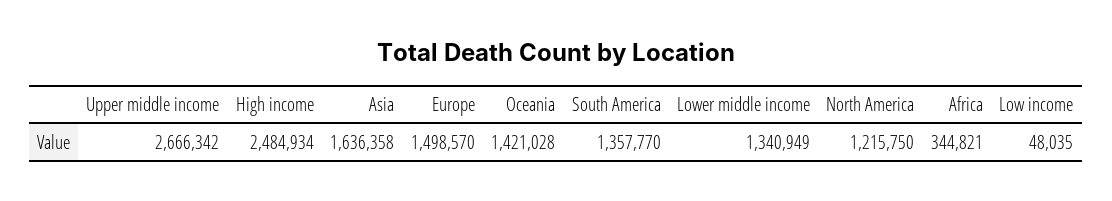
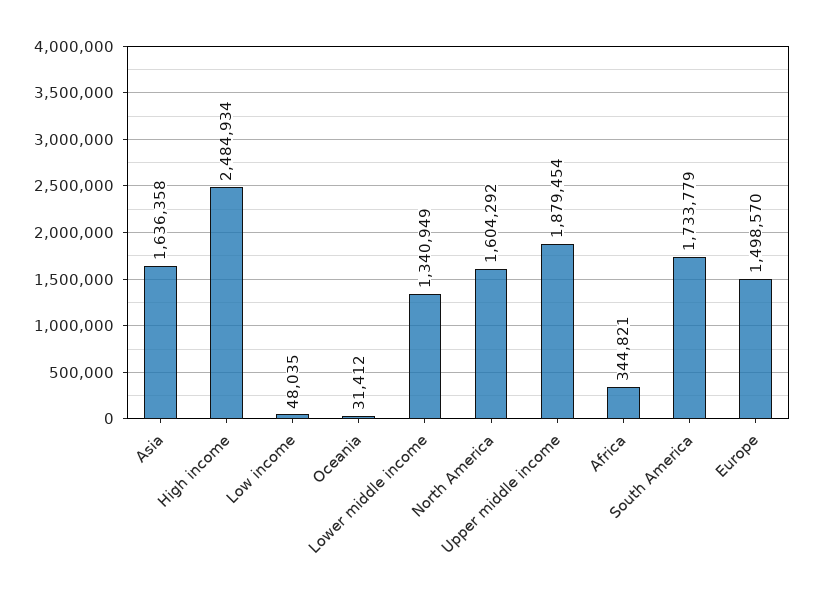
  {
-   "Upper middle income": 2666342,
+   "Upper middle income": 1879454,
    "High income": 2484934,
    "Asia": 1636358,
    "Europe": 1498570,
-   "Oceania": 1421028,
+   "Oceania": 31412,
-   "South America": 1357770,
+   "South America": 1733779,
    "Lower middle income": 1340949,
-   "North America": 1215750,
+   "North America": 1604292,
    "Africa": 344821,
    "Low income": 48035
  }

